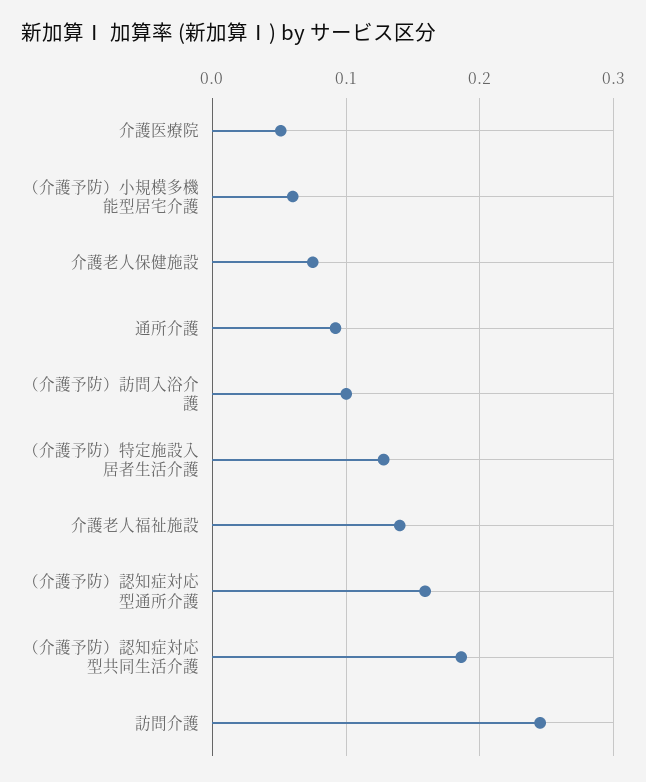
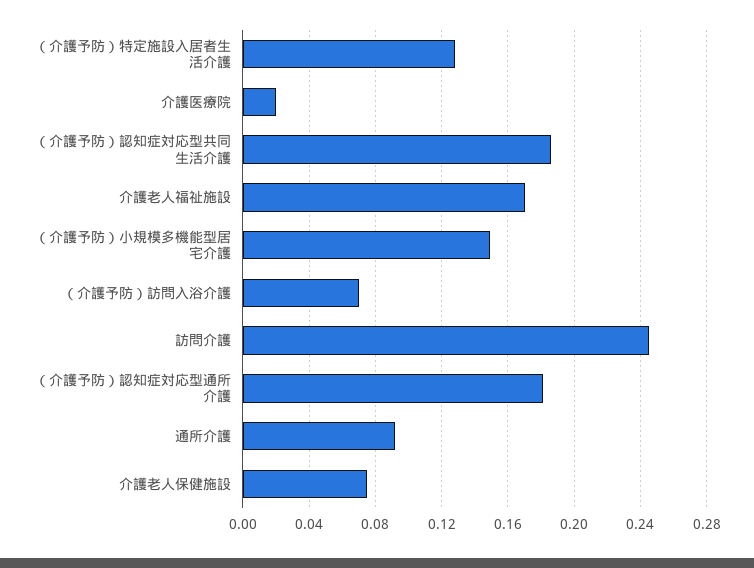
  {
-   "介護医療院": 0.05,
+   "介護医療院": 0.02,
-   "（介護予防）小規模多機能型居宅介護": 0.06,
+   "（介護予防）小規模多機能型居宅介護": 0.15,
    "介護老人保健施設": 0.075,
    "通所介護": 0.09,
-   "（介護予防）訪問入浴介護": 0.1,
+   "（介護予防）訪問入浴介護": 0.07,
    "（介護予防）特定施設入居者生活介護": 0.13,
-   "介護老人福祉施設": 0.14,
+   "介護老人福祉施設": 0.17,
-   "（介護予防）認知症対応型通所介護": 0.16,
+   "（介護予防）認知症対応型通所介護": 0.18,
    "（介護予防）認知症対応型共同生活介護": 0.185,
    "訪問介護": 0.245
  }

